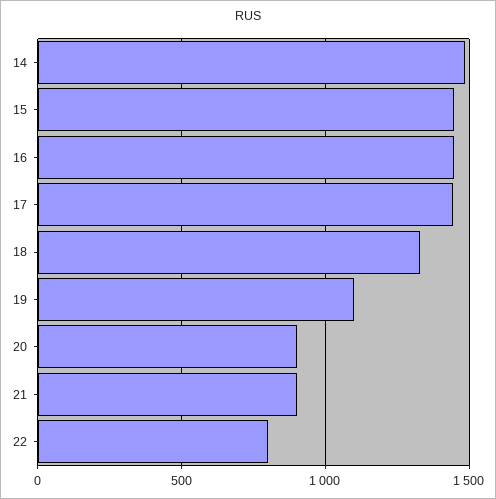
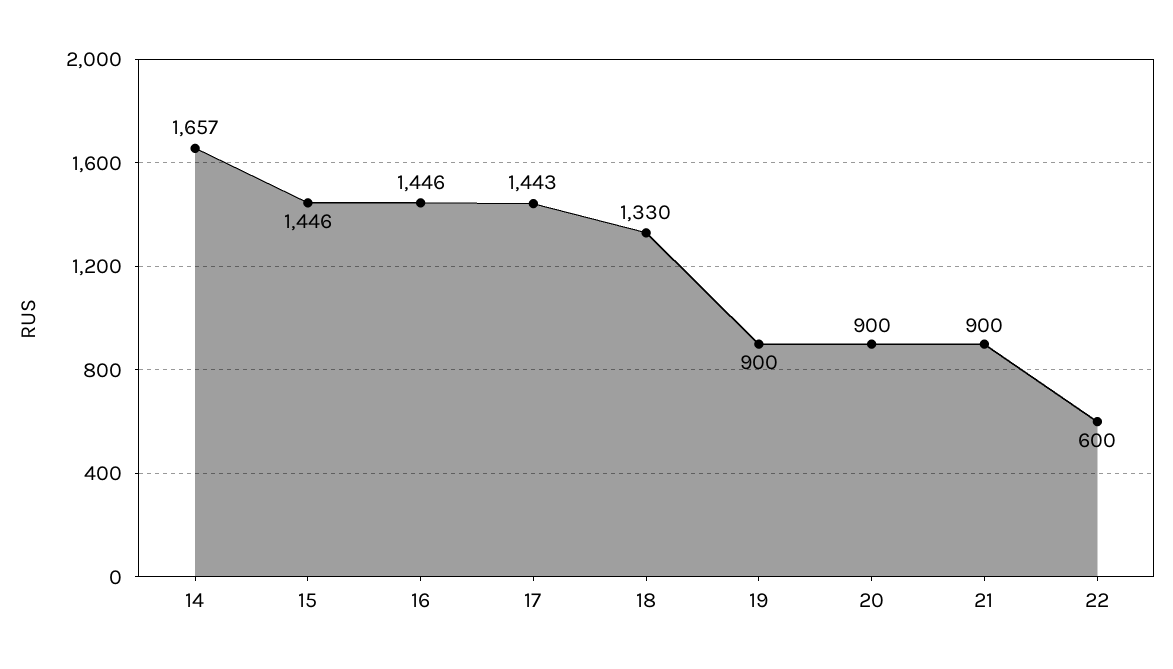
  {
-   "14": 1500,
+   "14": 1657,
    "15": 1446,
    "16": 1446,
    "17": 1443,
    "18": 1330,
-   "19": 1100,
+   "19": 900,
    "20": 900,
    "21": 900,
-   "22": 800
+   "22": 600
  }

